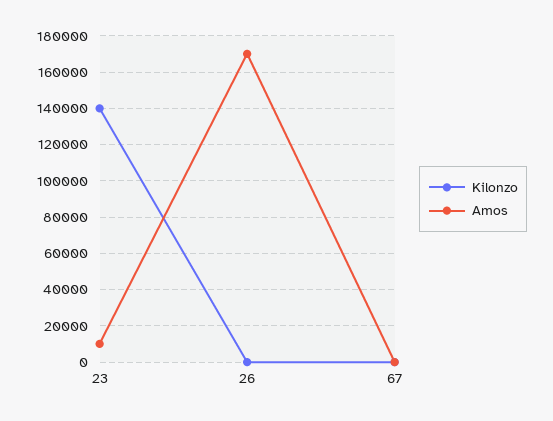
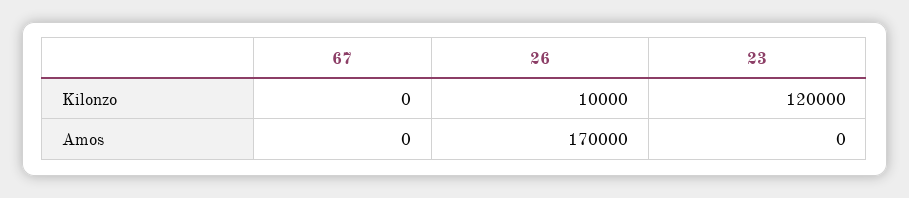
  {
    "Kilonzo": {
-     "23": 140000,
+     "23": 120000,
-     "26": 0,
+     "26": 10000,
      "67": 0
    },
    "Amos": {
-     "23": 10000,
+     "23": 0,
      "26": 170000,
      "67": 0
    }
  }

